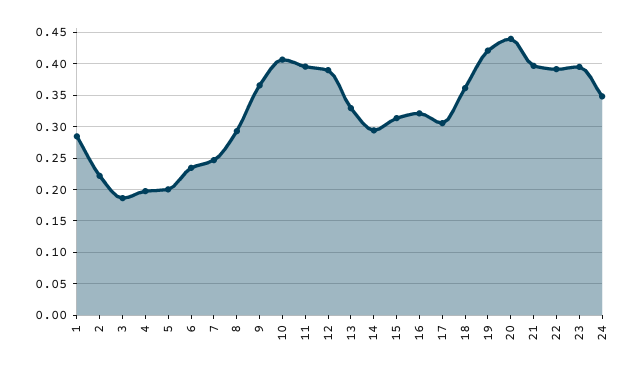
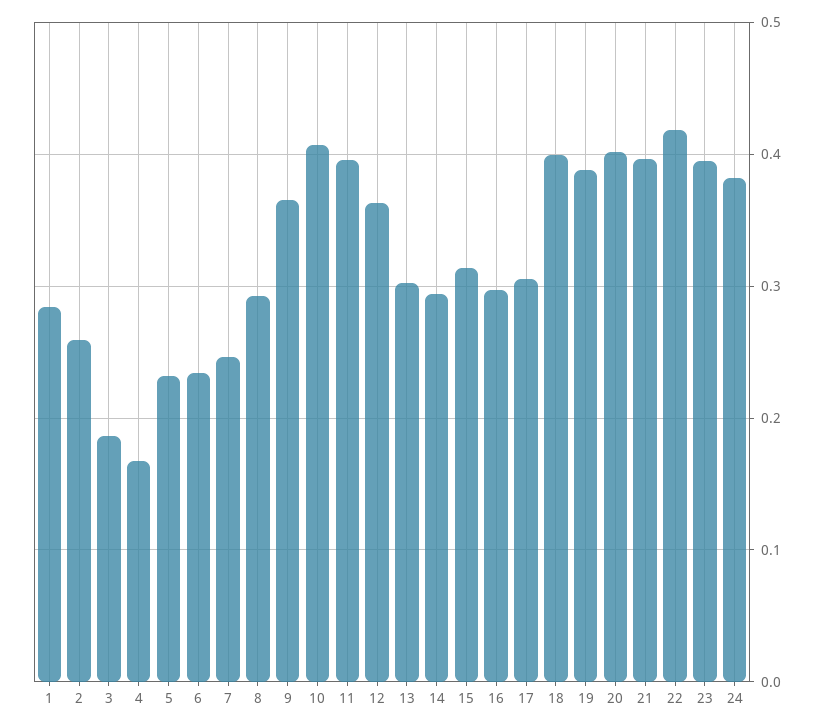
  {
    "1": 0.28,
-   "2": 0.22,
+   "2": 0.26,
    "3": 0.19,
-   "4": 0.2,
+   "4": 0.17,
-   "5": 0.2,
+   "5": 0.23,
    "6": 0.23,
    "7": 0.25,
    "8": 0.29,
    "9": 0.37,
    "10": 0.41,
    "11": 0.4,
-   "12": 0.39,
+   "12": 0.36,
-   "13": 0.33,
+   "13": 0.3,
    "14": 0.29,
    "15": 0.31,
-   "16": 0.32,
+   "16": 0.3,
    "17": 0.31,
-   "18": 0.36,
+   "18": 0.4,
-   "19": 0.42,
+   "19": 0.39,
-   "20": 0.44,
+   "20": 0.4,
    "21": 0.4,
-   "22": 0.39,
+   "22": 0.42,
    "23": 0.4,
-   "24": 0.35
+   "24": 0.38
  }

